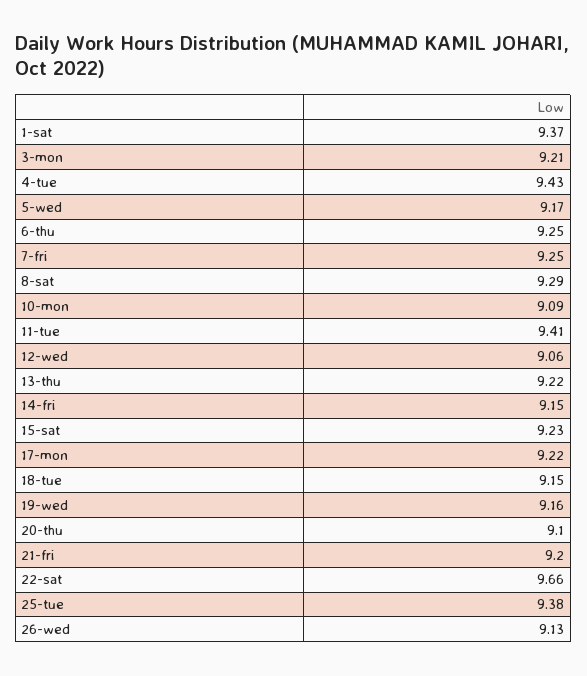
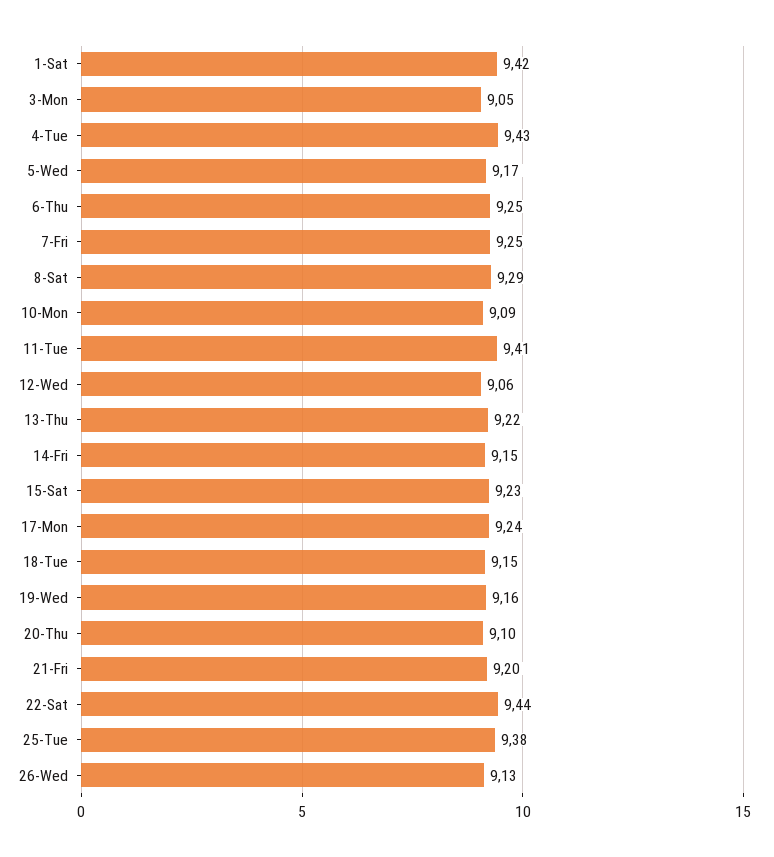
  {
-   "1-sat": 9.37,
+   "1-sat": 9.42,
-   "3-mon": 9.21,
+   "3-mon": 9.05,
    "4-tue": 9.43,
    "5-wed": 9.17,
    "6-thu": 9.25,
    "7-fri": 9.25,
    "8-sat": 9.29,
    "10-mon": 9.09,
    "11-tue": 9.41,
    "12-wed": 9.06,
    "13-thu": 9.22,
    "14-fri": 9.15,
    "15-sat": 9.23,
-   "17-mon": 9.22,
+   "17-mon": 9.24,
    "18-tue": 9.15,
    "19-wed": 9.16,
    "20-thu": 9.1,
    "21-fri": 9.2,
-   "22-sat": 9.66,
+   "22-sat": 9.44,
    "25-tue": 9.38,
    "26-wed": 9.13
  }

